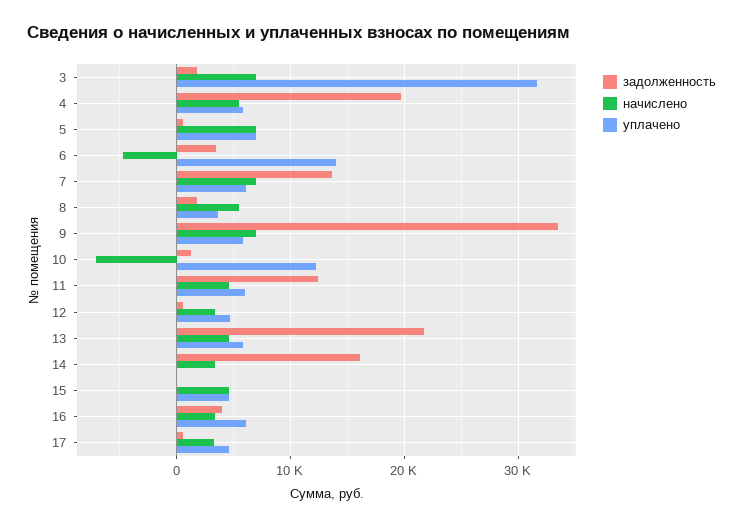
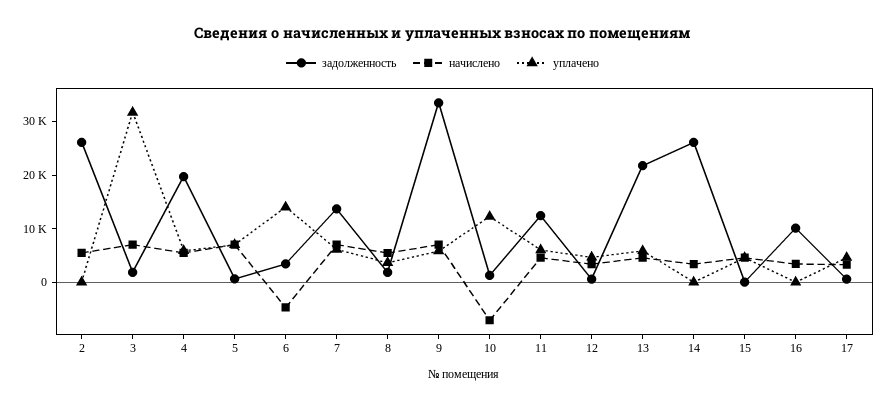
  {
    "задолженность": {
      "3": 2000,
      "4": 20000,
      "5": 1000,
      "6": 3000,
      "7": 14000,
      "8": 2000,
      "9": 33000,
      "10": 1000,
      "11": 12000,
      "12": 1000,
      "13": 22000,
-     "14": 16000,
+     "14": 26000,
      "15": 0,
-     "16": 4000,
+     "16": 10000,
-     "17": 1000
+     "17": 1000,
+     "2": 26000
    },
    "начислено": {
      "3": 7000,
      "4": 5000,
      "5": 7000,
      "6": -5000,
      "7": 7000,
      "8": 5000,
      "9": 7000,
      "10": -7000,
      "11": 5000,
      "12": 3000,
      "13": 5000,
      "14": 3000,
      "15": 5000,
      "16": 3000,
-     "17": 3000
+     "17": 3000,
+     "2": 6000
    },
    "уплачено": {
      "3": 32000,
      "4": 6000,
      "5": 7000,
      "6": 14000,
      "7": 6000,
      "8": 4000,
      "9": 6000,
      "10": 12000,
      "11": 6000,
      "12": 5000,
      "13": 6000,
      "14": 0,
      "15": 5000,
-     "16": 6000,
+     "16": 0,
-     "17": 5000
+     "17": 5000,
+     "2": 0
    }
  }

